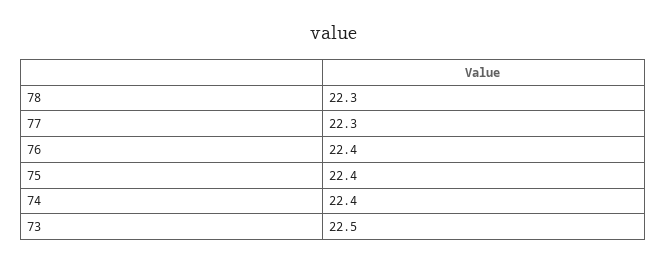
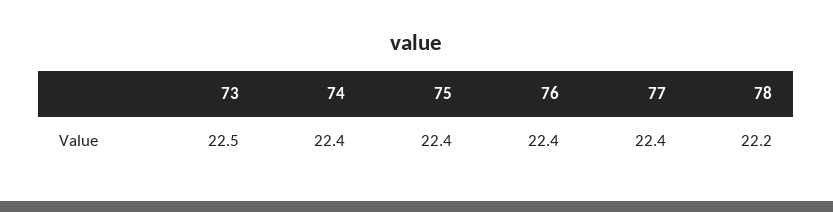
  {
-   "78": 22.3,
+   "78": 22.2,
-   "77": 22.3,
+   "77": 22.4,
    "76": 22.4,
    "75": 22.4,
    "74": 22.4,
    "73": 22.5
  }

